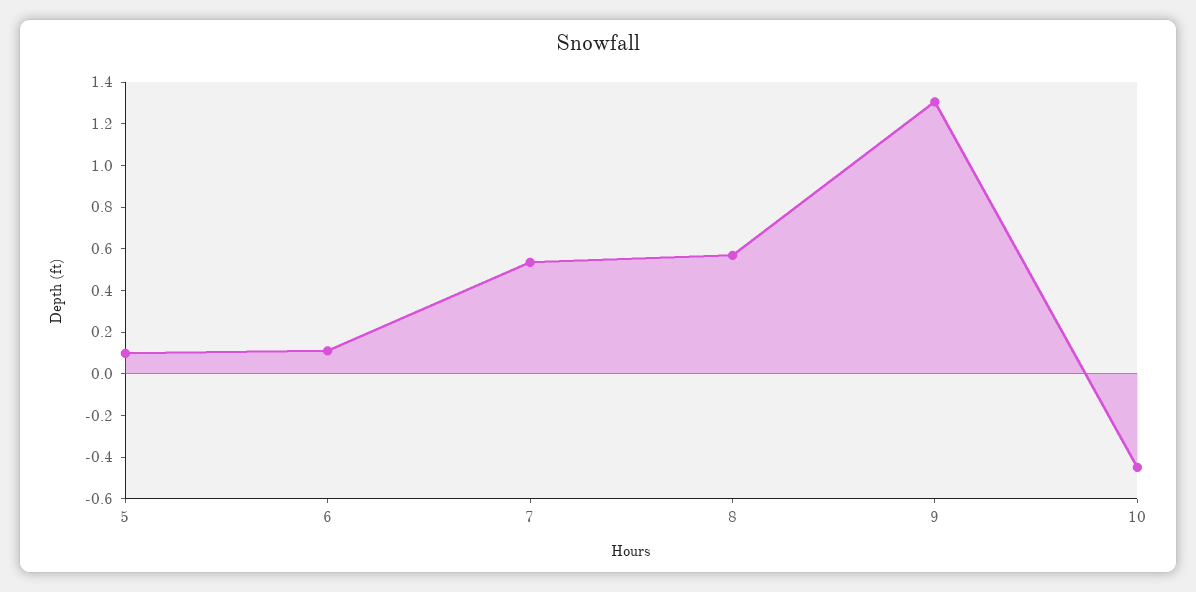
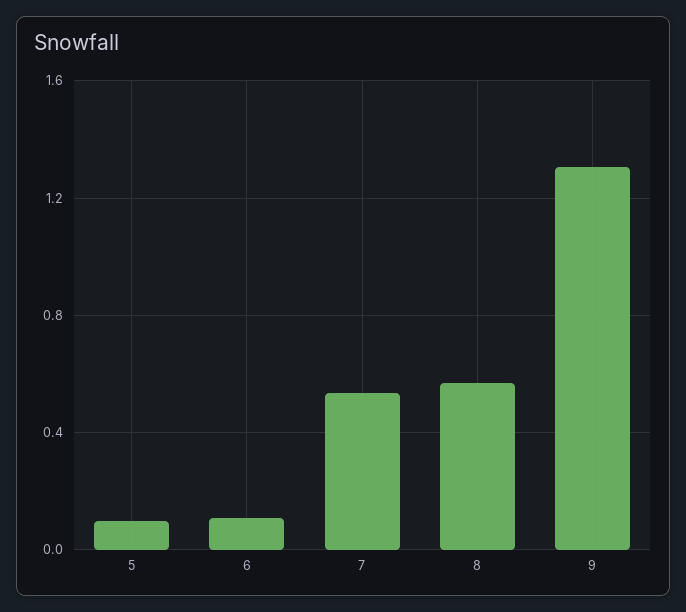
  {
    "5": 0.1,
    "6": 0.1,
    "7": 0.55,
    "8": 0.55,
-   "9": 1.3,
+   "9": 1.3
-   "10": -0.45
  }

